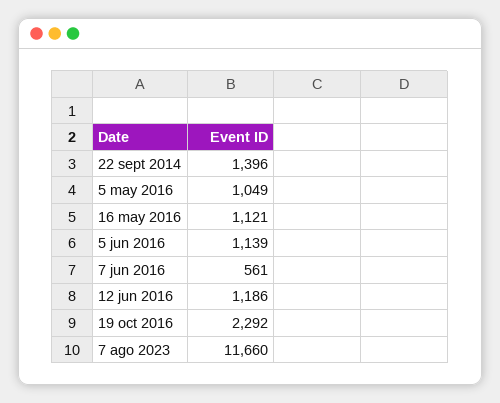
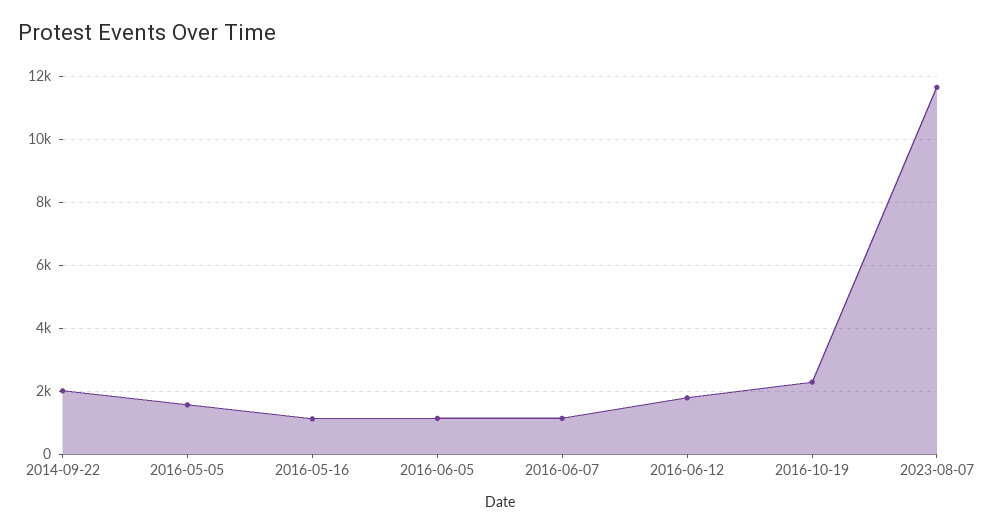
  {
-   "22 sept 2014": 1396,
+   "22 sept 2014": 2000,
-   "5 may 2016": 1049,
+   "5 may 2016": 1600,
    "16 may 2016": 1121,
    "5 jun 2016": 1139,
-   "7 jun 2016": 561,
+   "7 jun 2016": 1200,
-   "12 jun 2016": 1186,
+   "12 jun 2016": 1800,
    "19 oct 2016": 2292,
    "7 ago 2023": 11660
  }

